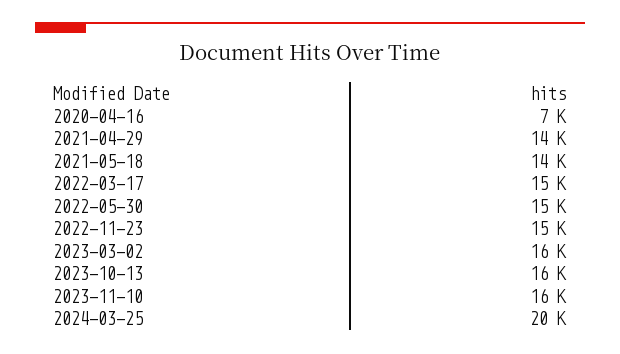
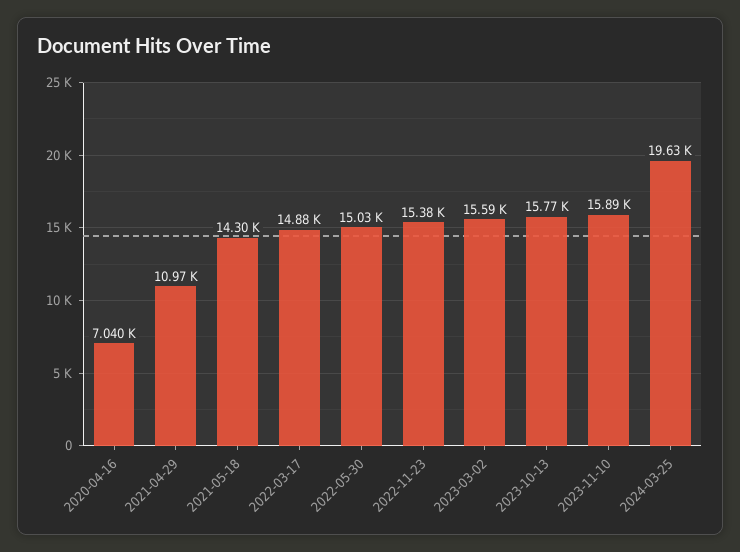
  {
    "2020-04-16": 7040,
-   "2021-04-29": 14000,
+   "2021-04-29": 10970,
    "2021-05-18": 14300,
    "2022-03-17": 14880,
    "2022-05-30": 15030,
    "2022-11-23": 15380,
    "2023-03-02": 15590,
    "2023-10-13": 15770,
    "2023-11-10": 15890,
    "2024-03-25": 19630
  }

